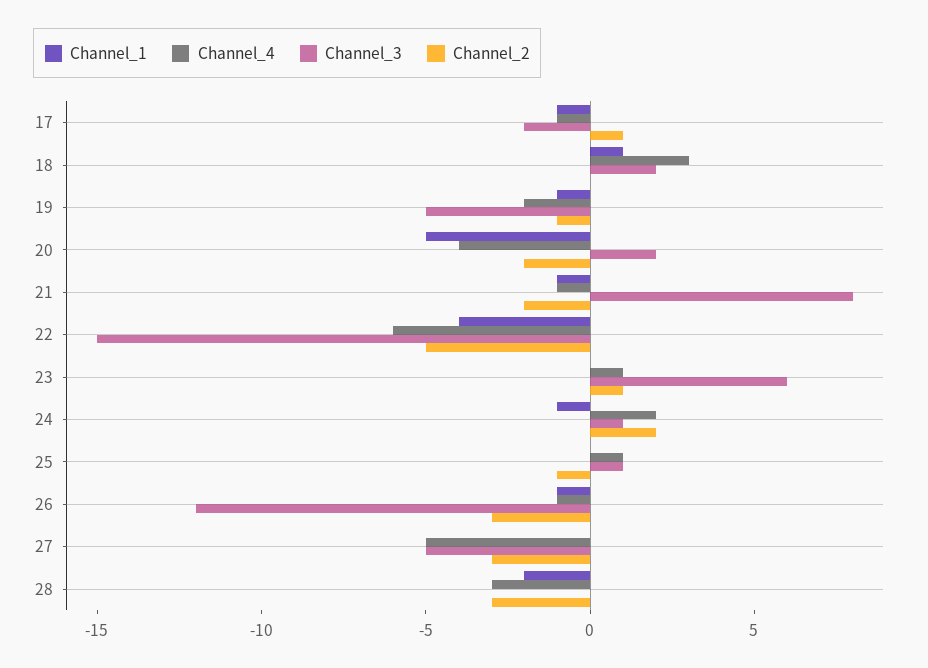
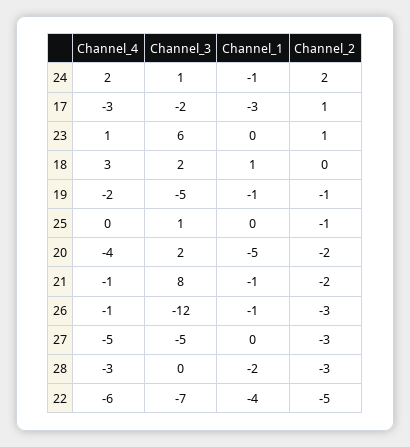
  {
    "Channel_1": {
-     "17": -1,
+     "17": -3,
      "18": 1,
      "19": -1,
      "20": -5,
      "21": -1,
      "22": -4,
      "23": 0,
      "24": -1,
      "25": 0,
      "26": -1,
      "27": 0,
      "28": -2
    },
    "Channel_4": {
-     "17": -1,
+     "17": -3,
      "18": 3,
      "19": -2,
      "20": -4,
      "21": -1,
      "22": -6,
      "23": 1,
      "24": 2,
-     "25": 1,
+     "25": 0,
      "26": -1,
      "27": -5,
      "28": -3
    },
    "Channel_3": {
      "17": -2,
      "18": 2,
      "19": -5,
      "20": 2,
      "21": 8,
-     "22": -15,
+     "22": -7,
      "23": 6,
      "24": 1,
      "25": 1,
      "26": -12,
      "27": -5,
      "28": 0
    },
    "Channel_2": {
      "17": 1,
      "18": 0,
      "19": -1,
      "20": -2,
      "21": -2,
      "22": -5,
      "23": 1,
      "24": 2,
      "25": -1,
      "26": -3,
      "27": -3,
      "28": -3
    }
  }

